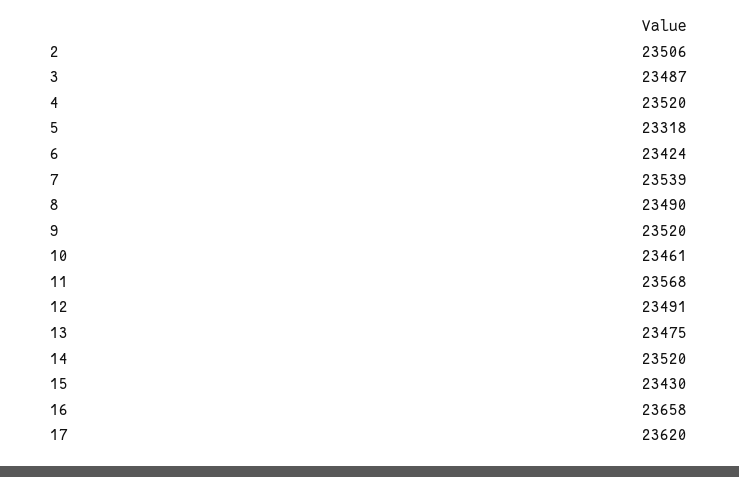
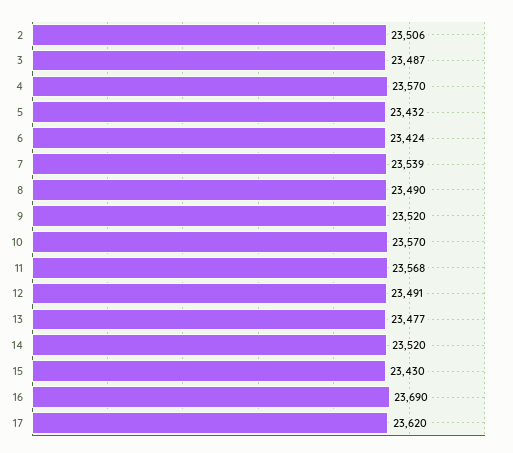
  {
    "2": 23506,
    "3": 23487,
-   "4": 23520,
+   "4": 23570,
-   "5": 23318,
+   "5": 23432,
    "6": 23424,
    "7": 23539,
    "8": 23490,
    "9": 23520,
-   "10": 23461,
+   "10": 23570,
    "11": 23568,
    "12": 23491,
-   "13": 23475,
+   "13": 23477,
    "14": 23520,
    "15": 23430,
-   "16": 23658,
+   "16": 23690,
    "17": 23620
  }

